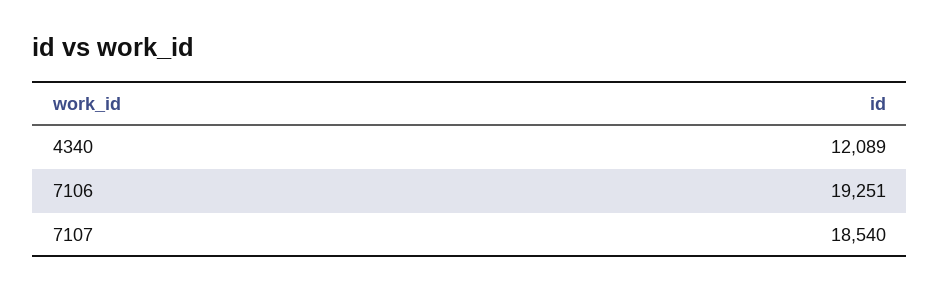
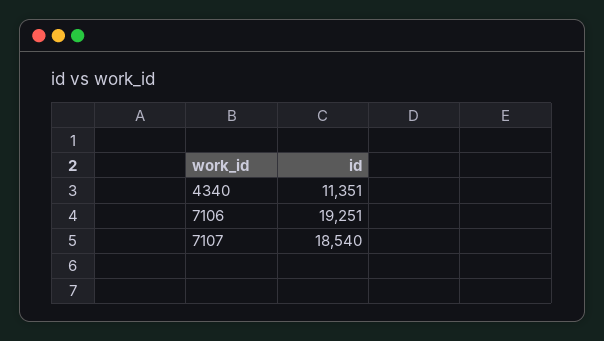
  {
-   "4340": 12089,
+   "4340": 11351,
    "7106": 19251,
    "7107": 18540
  }

